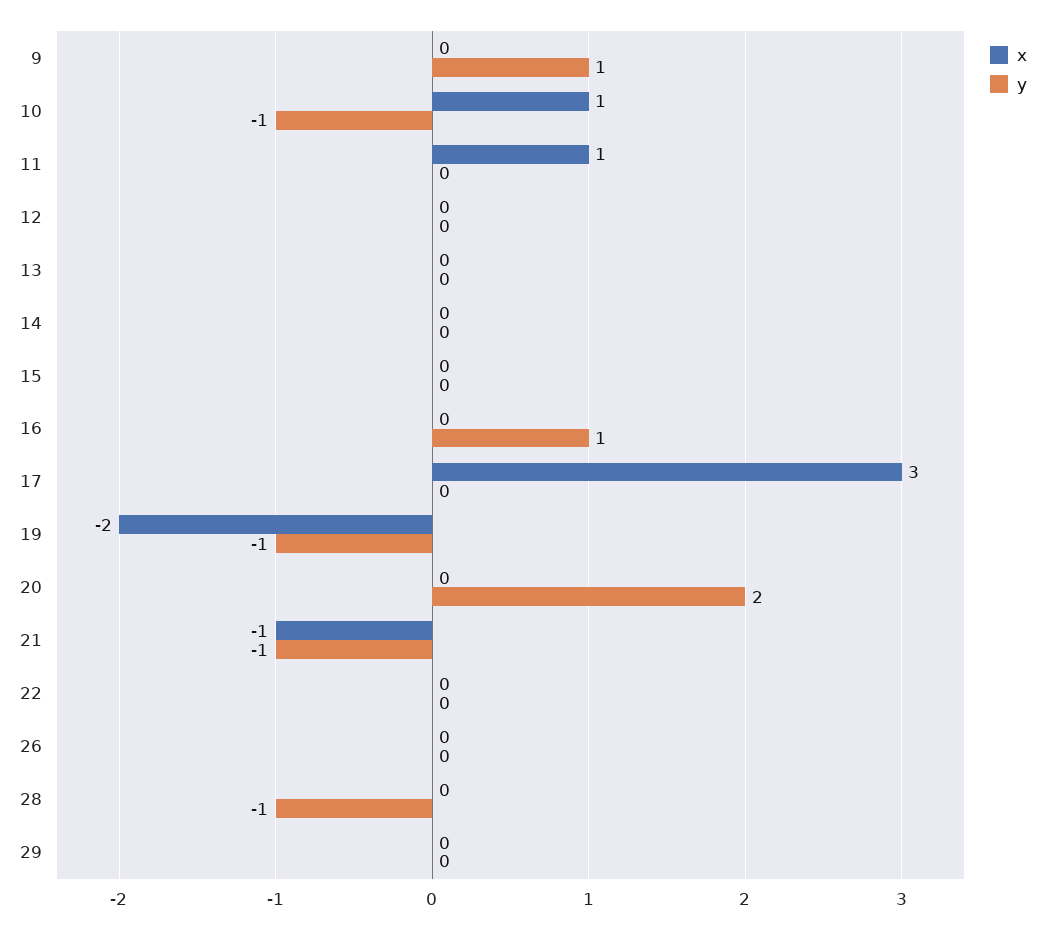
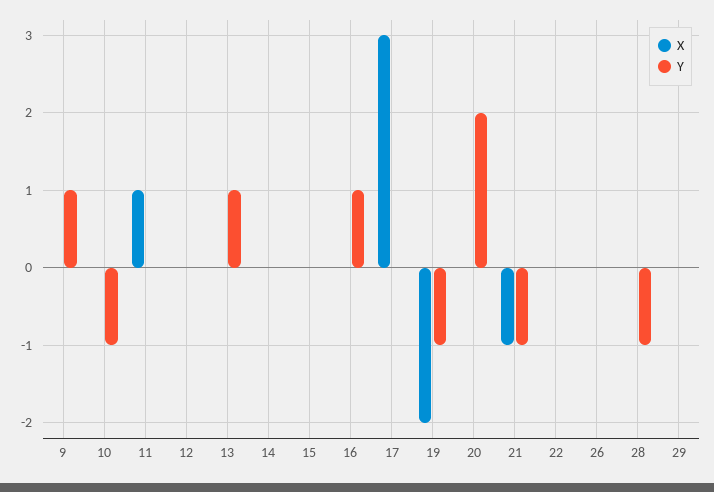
  {
    "x": {
      "9": 0,
-     "10": 1,
+     "10": 0,
      "11": 1,
      "12": 0,
      "13": 0,
      "14": 0,
      "15": 0,
      "16": 0,
      "17": 3,
      "19": -2,
      "20": 0,
      "21": -1,
      "22": 0,
      "26": 0,
      "28": 0,
      "29": 0
    },
    "y": {
      "9": 1,
      "10": -1,
      "11": 0,
      "12": 0,
-     "13": 0,
+     "13": 1,
      "14": 0,
      "15": 0,
      "16": 1,
      "17": 0,
      "19": -1,
      "20": 2,
      "21": -1,
      "22": 0,
      "26": 0,
      "28": -1,
      "29": 0
    }
  }

